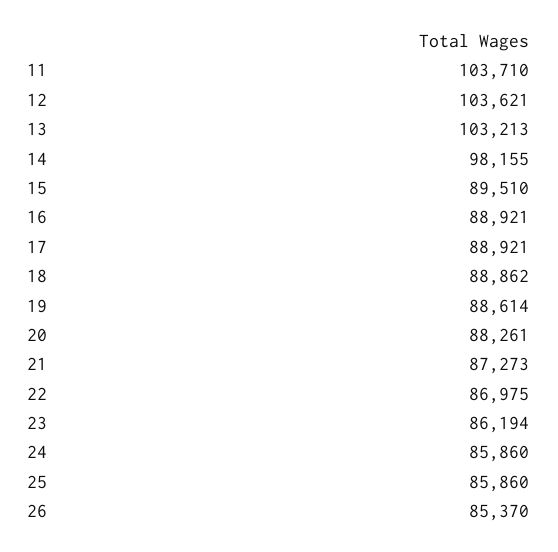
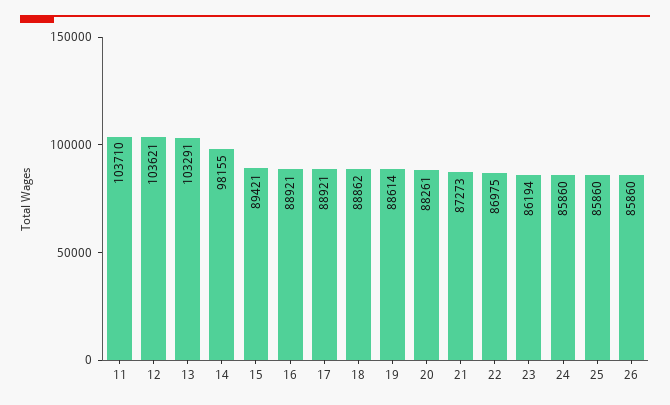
  {
    "11": 103710,
    "12": 103621,
-   "13": 103213,
+   "13": 103291,
    "14": 98155,
-   "15": 89510,
+   "15": 89421,
    "16": 88921,
    "17": 88921,
    "18": 88862,
    "19": 88614,
    "20": 88261,
    "21": 87273,
    "22": 86975,
    "23": 86194,
    "24": 85860,
    "25": 85860,
-   "26": 85370
+   "26": 85860
  }

